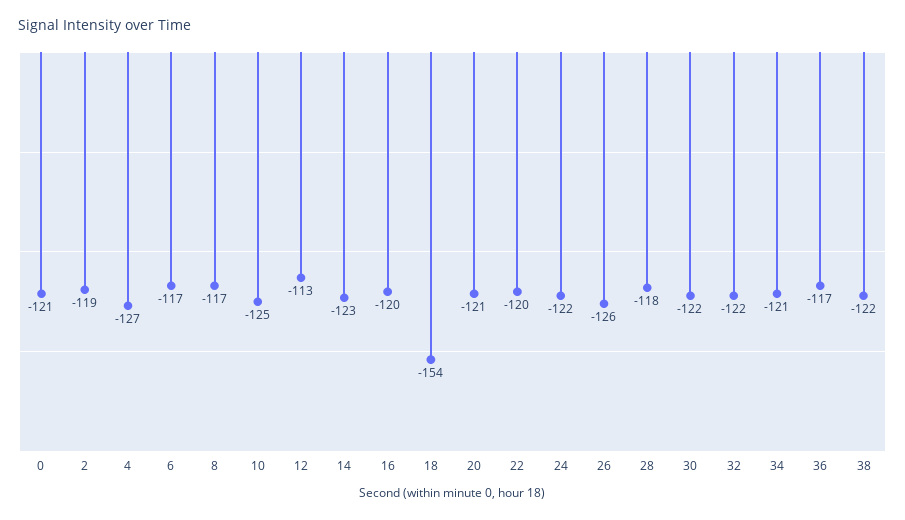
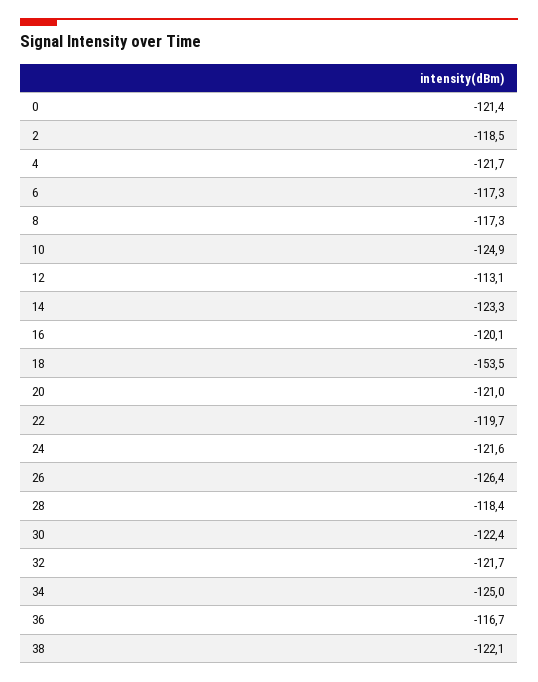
  {
    "0": -121.4,
    "2": -118.5,
-   "4": -127,
+   "4": -121.7,
    "6": -117.3,
    "8": -117.3,
    "10": -124.9,
    "12": -113.1,
    "14": -123.3,
    "16": -120.1,
    "18": -153.5,
    "20": -121,
    "22": -119.7,
    "24": -121.6,
    "26": -126.4,
    "28": -118.4,
    "30": -122.4,
    "32": -121.7,
-   "34": -121,
+   "34": -125,
    "36": -116.7,
    "38": -122.1
  }

